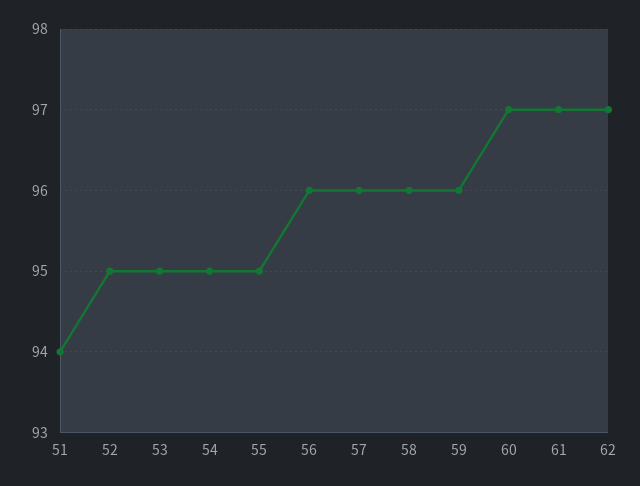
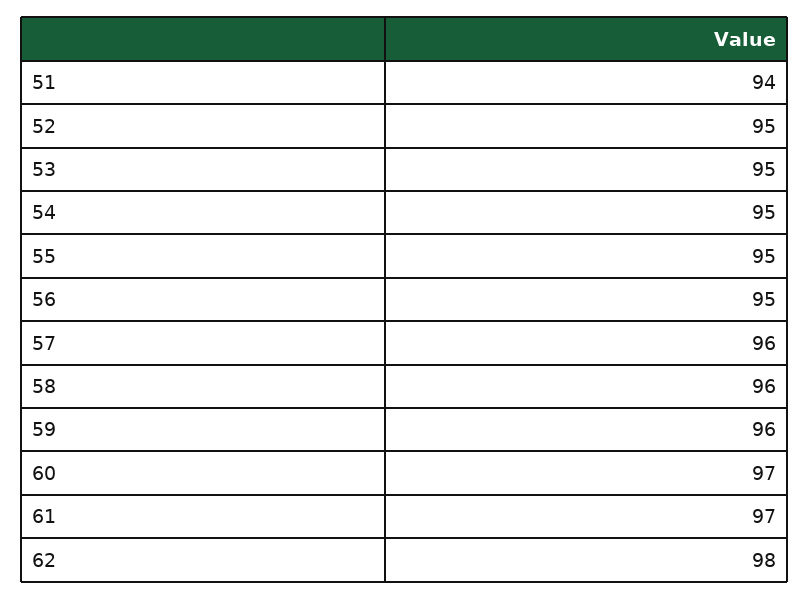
  {
    "51": 94,
    "52": 95,
    "53": 95,
    "54": 95,
    "55": 95,
-   "56": 96,
+   "56": 95,
    "57": 96,
    "58": 96,
    "59": 96,
    "60": 97,
    "61": 97,
-   "62": 97
+   "62": 98
  }

